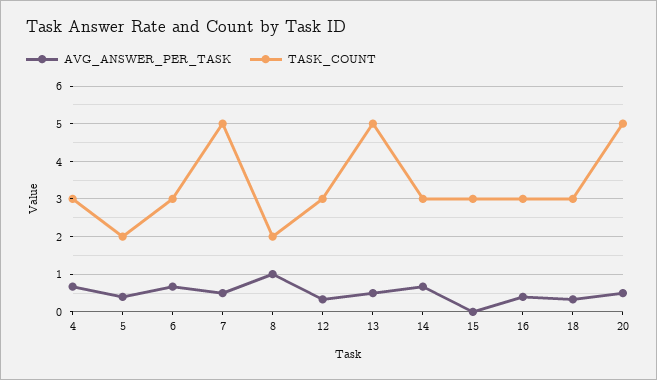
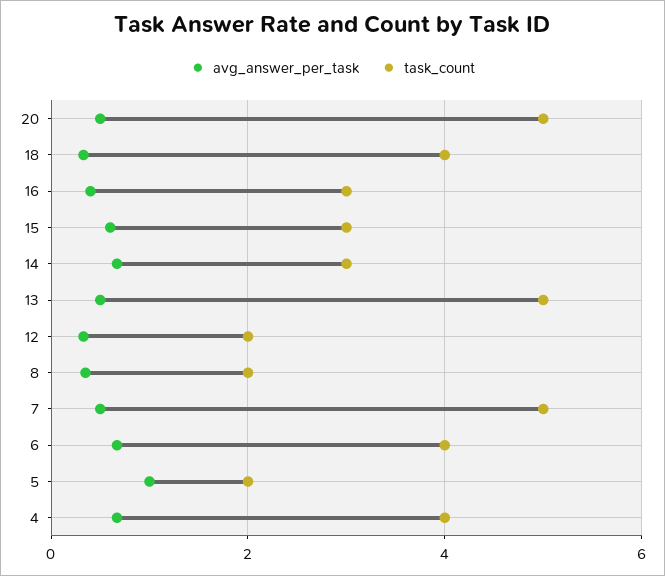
  {
    "AVG_ANSWER_PER_TASK": {
      "4": 0.6,
-     "5": 0.4,
+     "5": 1,
      "6": 0.6,
      "7": 0.6,
-     "8": 1,
+     "8": 0.4,
      "12": 0.4,
      "13": 0.6,
      "14": 0.6,
-     "15": 0,
+     "15": 0.6,
      "16": 0.4,
      "18": 0.4,
      "20": 0.6
    },
    "TASK_COUNT": {
-     "4": 3,
+     "4": 4,
      "5": 2,
-     "6": 3,
+     "6": 4,
      "7": 5,
      "8": 2,
-     "12": 3,
+     "12": 2,
      "13": 5,
      "14": 3,
      "15": 3,
      "16": 3,
-     "18": 3,
+     "18": 4,
      "20": 5
    }
  }

